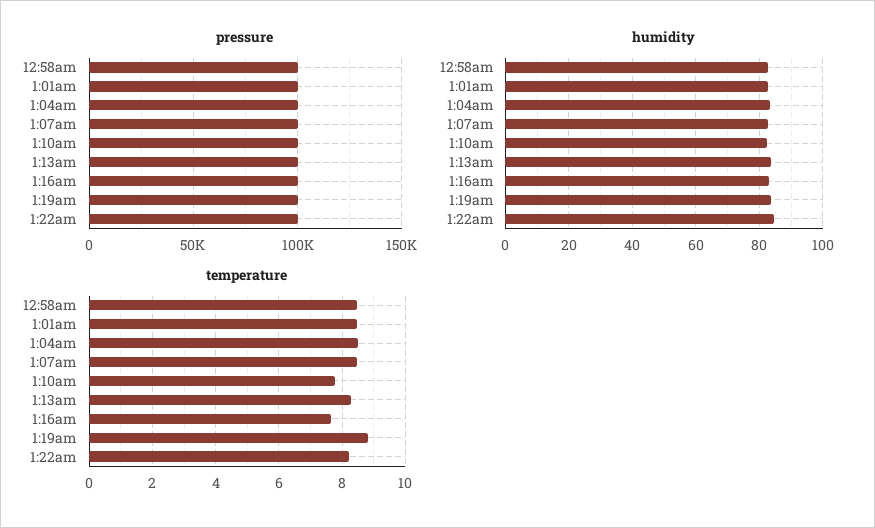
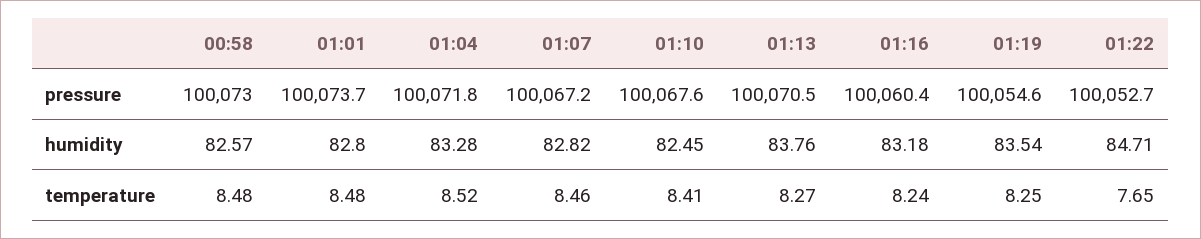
  {
    "pressure": {
      "12:58am": 100073,
      "1:01am": 100073.7,
      "1:04am": 100071.8,
      "1:07am": 100067.2,
      "1:10am": 100067.6,
      "1:13am": 100070.5,
      "1:16am": 100060.4,
      "1:19am": 100054.6,
      "1:22am": 100052.7
    },
    "humidity": {
      "12:58am": 82.57,
      "1:01am": 82.8,
      "1:04am": 83.28,
      "1:07am": 82.82,
      "1:10am": 82.45,
      "1:13am": 83.76,
      "1:16am": 83.18,
      "1:19am": 83.54,
      "1:22am": 84.71
    },
    "temperature": {
      "12:58am": 8.48,
      "1:01am": 8.48,
      "1:04am": 8.52,
      "1:07am": 8.46,
-     "1:10am": 7.8,
+     "1:10am": 8.41,
      "1:13am": 8.27,
-     "1:16am": 7.6,
+     "1:16am": 8.24,
-     "1:19am": 8.8,
+     "1:19am": 8.25,
-     "1:22am": 8.2
+     "1:22am": 7.65
    }
  }

